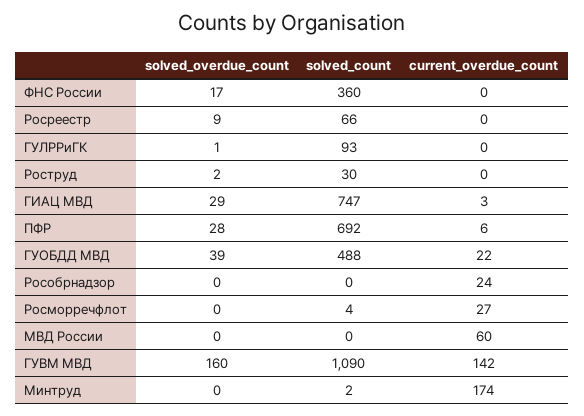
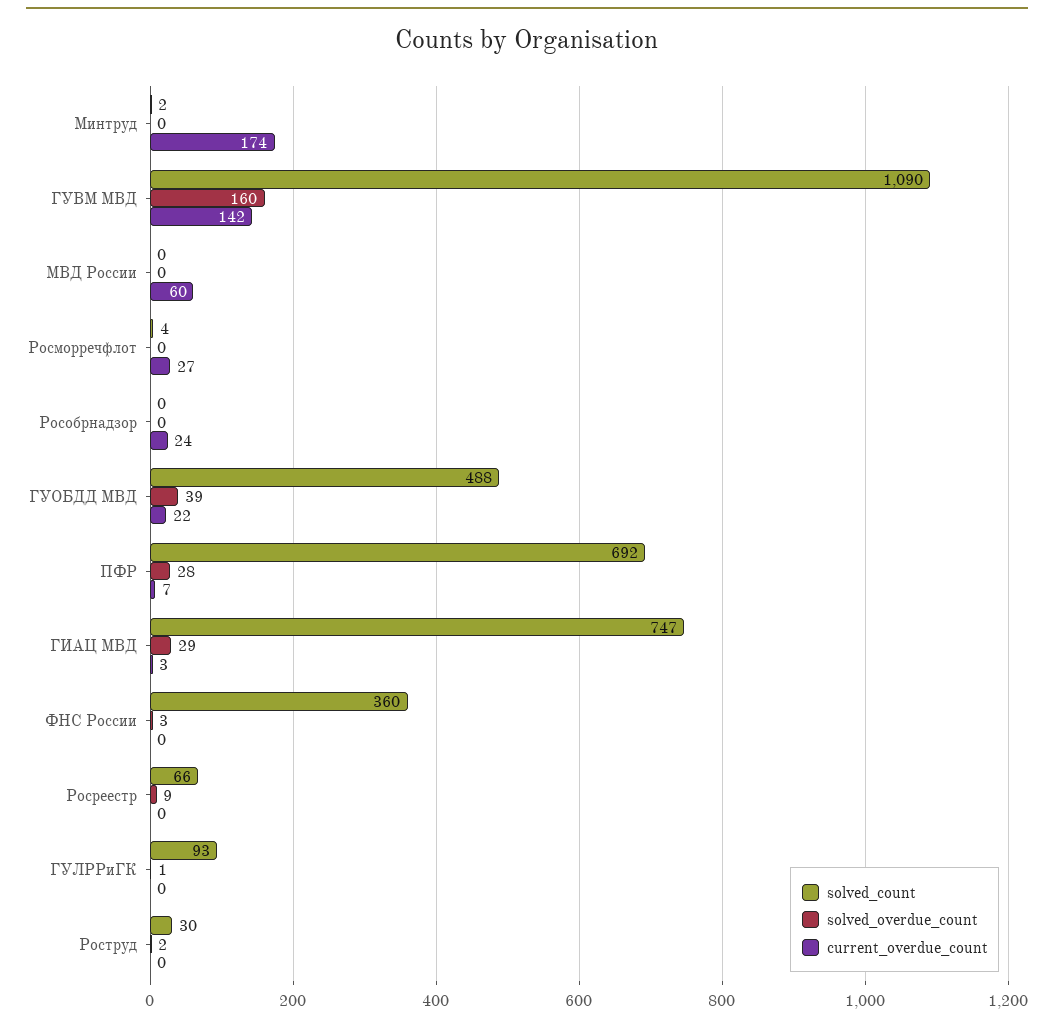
  {
    "solved_overdue_count": {
-     "ФНС России": 17,
+     "ФНС России": 3,
      "Росреестр": 9,
      "ГУЛРРиГК": 1,
      "Роструд": 2,
      "ГИАЦ МВД": 29,
      "ПФР": 28,
      "ГУОБДД МВД": 39,
      "Рособрнадзор": 0,
      "Росморречфлот": 0,
      "МВД России": 0,
      "ГУВМ МВД": 160,
      "Минтруд": 0
    },
    "solved_count": {
      "ФНС России": 360,
      "Росреестр": 66,
      "ГУЛРРиГК": 93,
      "Роструд": 30,
      "ГИАЦ МВД": 747,
      "ПФР": 692,
      "ГУОБДД МВД": 488,
      "Рособрнадзор": 0,
      "Росморречфлот": 4,
      "МВД России": 0,
      "ГУВМ МВД": 1090,
      "Минтруд": 2
    },
    "current_overdue_count": {
      "ФНС России": 0,
      "Росреестр": 0,
      "ГУЛРРиГК": 0,
      "Роструд": 0,
      "ГИАЦ МВД": 3,
-     "ПФР": 6,
+     "ПФР": 7,
      "ГУОБДД МВД": 22,
      "Рособрнадзор": 24,
      "Росморречфлот": 27,
      "МВД России": 60,
      "ГУВМ МВД": 142,
      "Минтруд": 174
    }
  }

